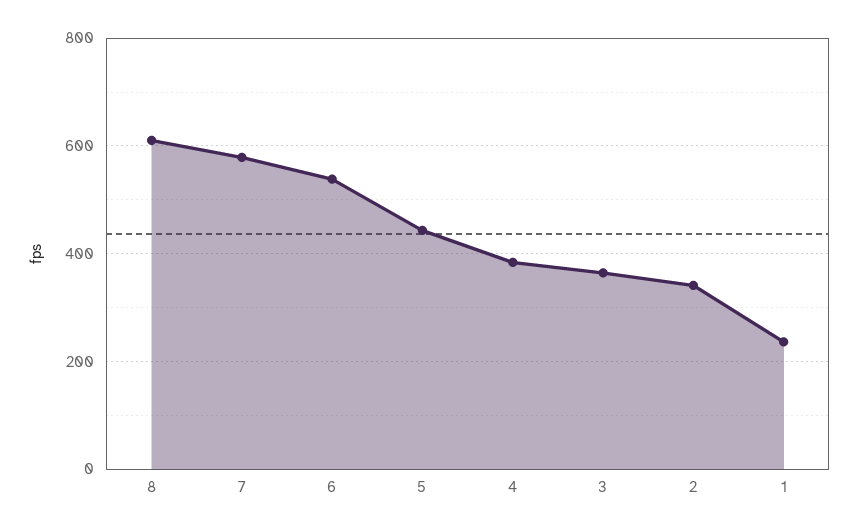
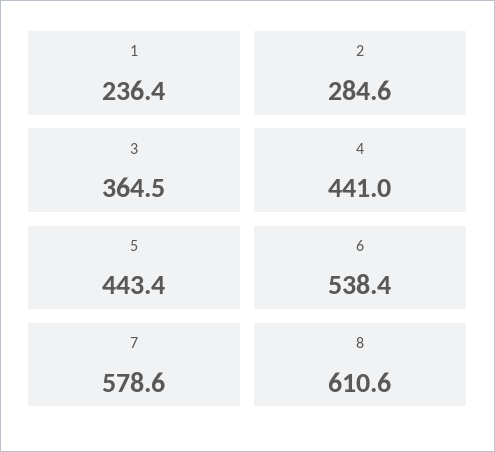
  {
    "8": 610.6,
    "7": 578.6,
    "6": 538.4,
    "5": 443.4,
-   "4": 380,
+   "4": 441,
    "3": 364.5,
-   "2": 340,
+   "2": 284.6,
    "1": 236.4
  }

